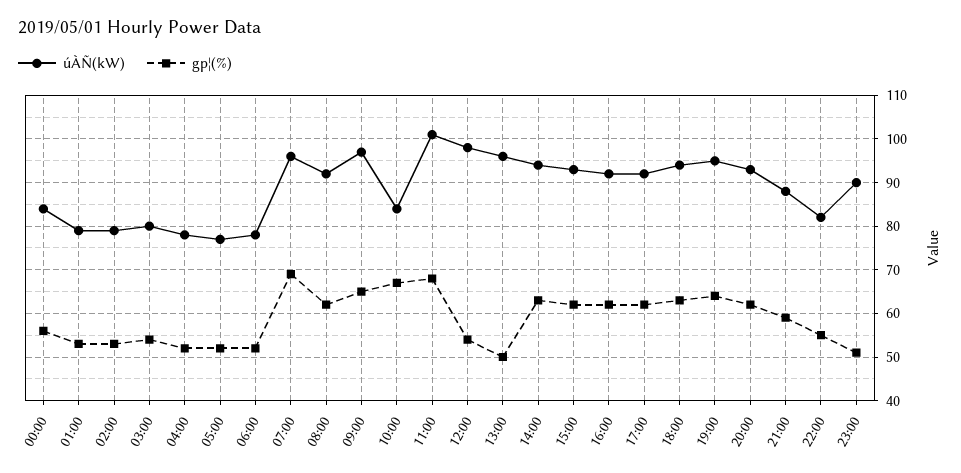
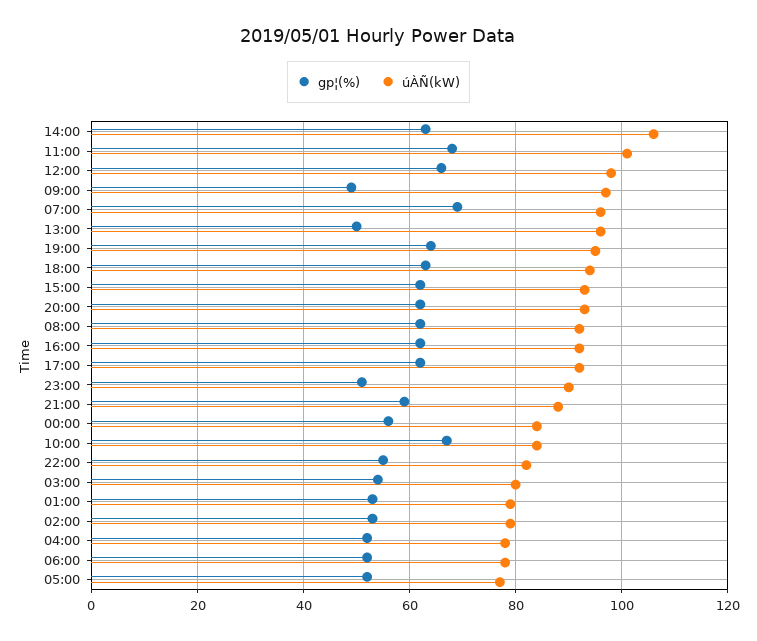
  {
    "úÀÑ(kW)": {
      "00:00": 85,
      "01:00": 80,
      "02:00": 80,
      "03:00": 80,
      "04:00": 80,
      "05:00": 75,
      "06:00": 80,
      "07:00": 95,
      "08:00": 90,
      "09:00": 95,
      "10:00": 85,
      "11:00": 100,
      "12:00": 100,
      "13:00": 95,
-     "14:00": 95,
+     "14:00": 105,
      "15:00": 95,
      "16:00": 90,
      "17:00": 90,
      "18:00": 95,
      "19:00": 95,
      "20:00": 95,
      "21:00": 90,
      "22:00": 80,
      "23:00": 90
    },
    "gp¦(%)": {
      "00:00": 55,
      "01:00": 55,
      "02:00": 55,
      "03:00": 55,
      "04:00": 50,
      "05:00": 50,
      "06:00": 50,
      "07:00": 70,
      "08:00": 60,
-     "09:00": 65,
+     "09:00": 50,
      "10:00": 65,
      "11:00": 70,
-     "12:00": 55,
+     "12:00": 65,
      "13:00": 50,
      "14:00": 65,
      "15:00": 60,
      "16:00": 60,
      "17:00": 60,
      "18:00": 65,
      "19:00": 65,
      "20:00": 60,
      "21:00": 60,
      "22:00": 55,
      "23:00": 50
    }
  }

